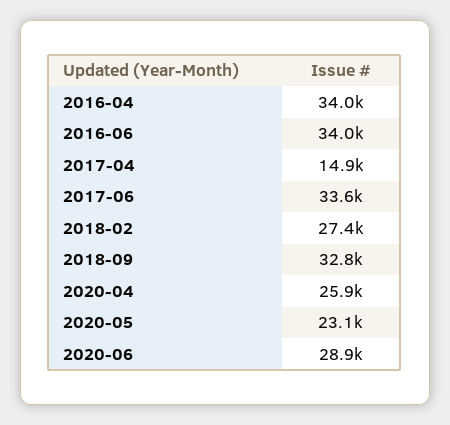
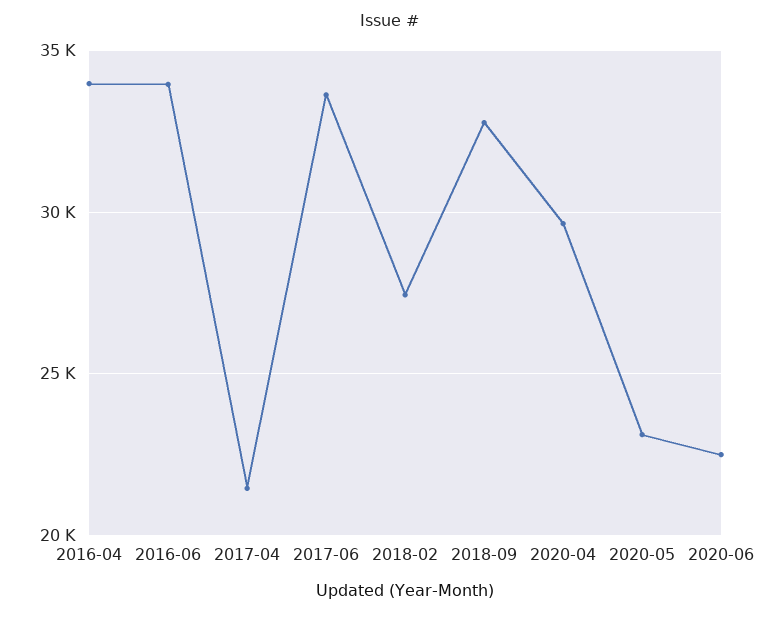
  {
    "2016-04": 34000,
    "2016-06": 34000,
-   "2017-04": 14900,
+   "2017-04": 21500,
    "2017-06": 33600,
    "2018-02": 27400,
    "2018-09": 32800,
-   "2020-04": 25900,
+   "2020-04": 29500,
    "2020-05": 23100,
-   "2020-06": 28900
+   "2020-06": 22500
  }

